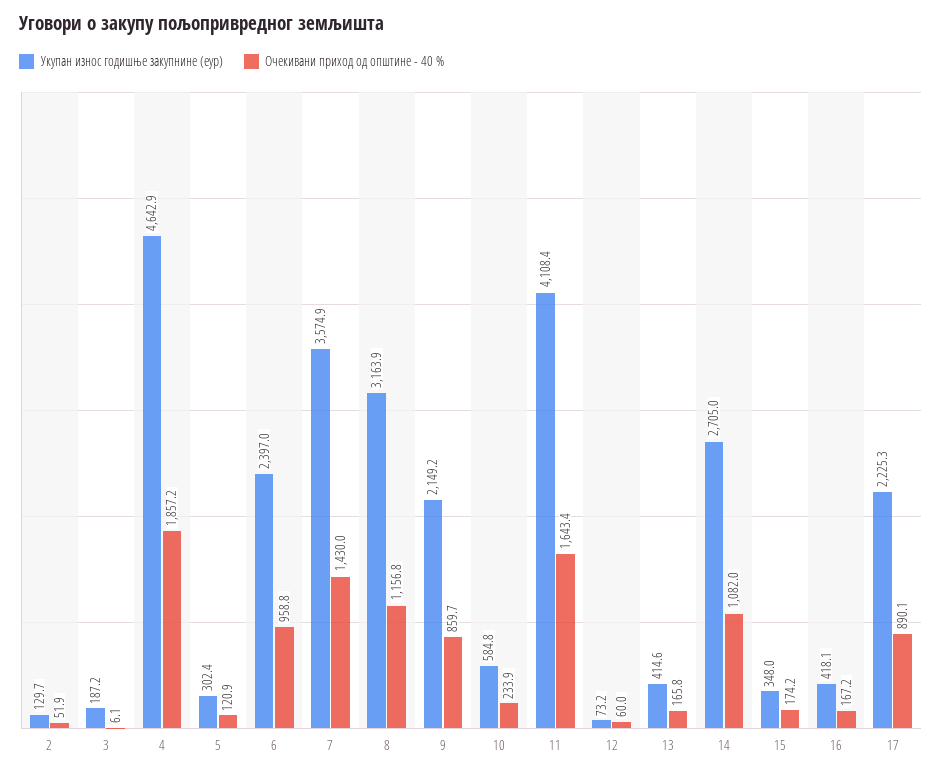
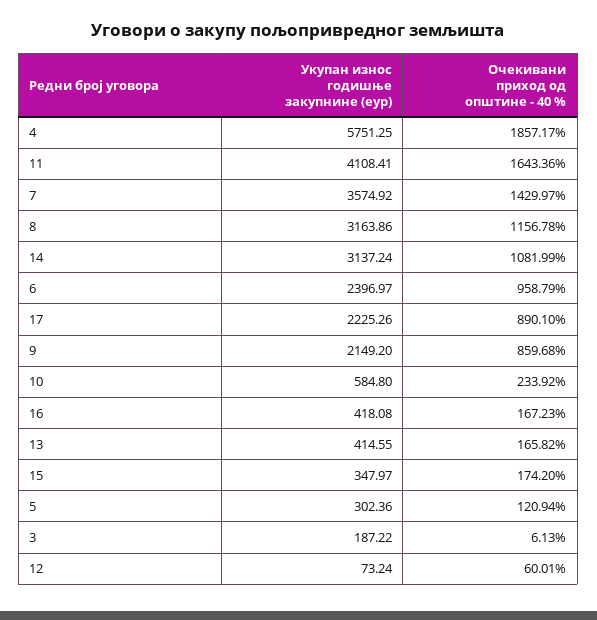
  {
    "Укупан износ годишње закупнине (еур)": {
-     "2": 129.7,
      "3": 187.22,
-     "4": 4642.9,
+     "4": 5751.25,
      "5": 302.36,
      "6": 2396.97,
      "7": 3574.92,
      "8": 3163.86,
      "9": 2149.2,
      "10": 584.8,
      "11": 4108.41,
      "12": 73.24,
      "13": 414.55,
-     "14": 2705,
+     "14": 3137.24,
      "15": 347.97,
      "16": 418.08,
      "17": 2225.26
    },
    "Очекивани приход од општине - 40 %": {
-     "2": 51.9,
      "3": 6.13,
      "4": 1857.17,
      "5": 120.94,
      "6": 958.79,
      "7": 1429.97,
      "8": 1156.78,
      "9": 859.68,
      "10": 233.92,
      "11": 1643.36,
      "12": 60.01,
      "13": 165.82,
      "14": 1081.99,
      "15": 174.2,
      "16": 167.23,
      "17": 890.1
    }
  }

